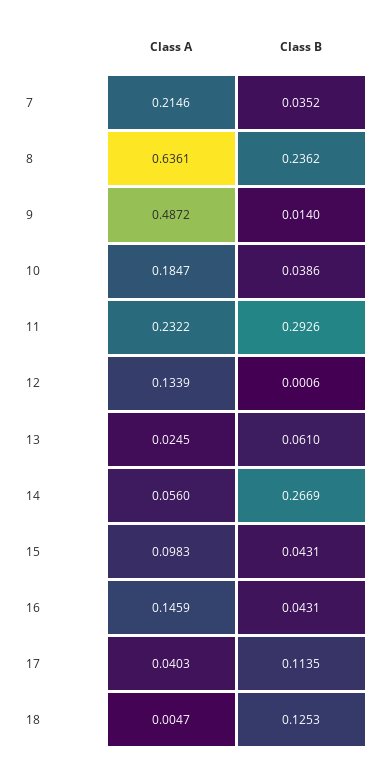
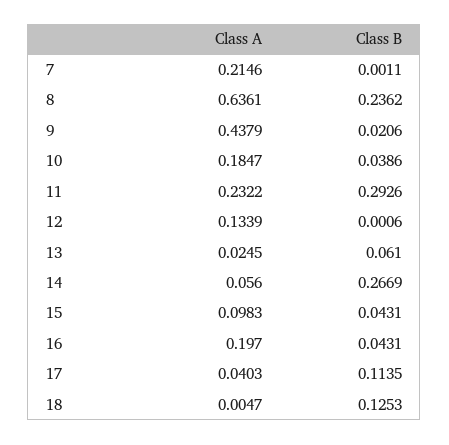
  {
    "Class A": {
      "7": 0.2146,
      "8": 0.6361,
-     "9": 0.4872,
+     "9": 0.4379,
      "10": 0.1847,
      "11": 0.2322,
      "12": 0.1339,
      "13": 0.0245,
      "14": 0.056,
      "15": 0.0983,
-     "16": 0.1459,
+     "16": 0.197,
      "17": 0.0403,
      "18": 0.0047
    },
    "Class B": {
-     "7": 0.0352,
+     "7": 0.0011,
      "8": 0.2362,
-     "9": 0.014,
+     "9": 0.0206,
      "10": 0.0386,
      "11": 0.2926,
      "12": 0.0006,
      "13": 0.061,
      "14": 0.2669,
      "15": 0.0431,
      "16": 0.0431,
      "17": 0.1135,
      "18": 0.1253
    }
  }

